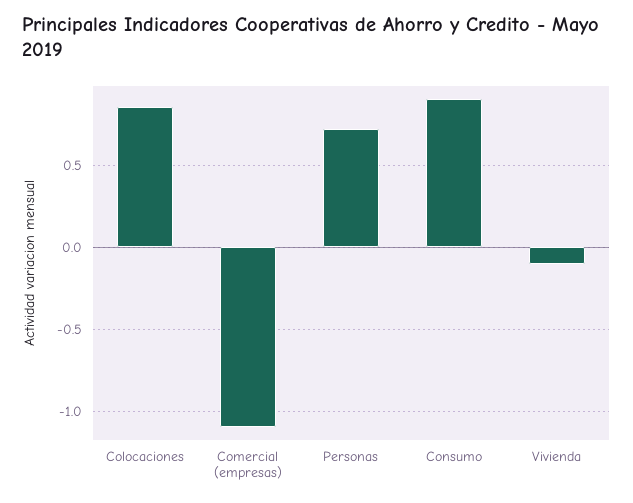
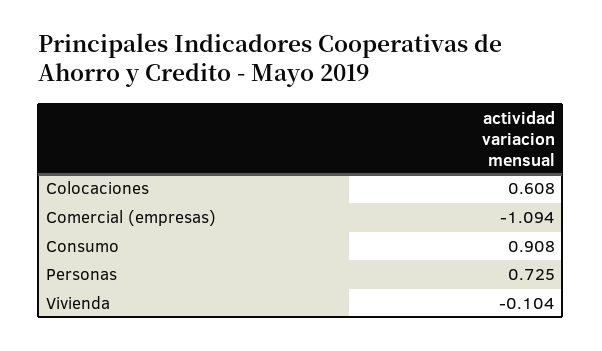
  {
-   "Colocaciones": 0.85,
+   "Colocaciones": 0.608,
    "Comercial (empresas)": -1.094,
    "Personas": 0.725,
    "Consumo": 0.908,
    "Vivienda": -0.104
  }

